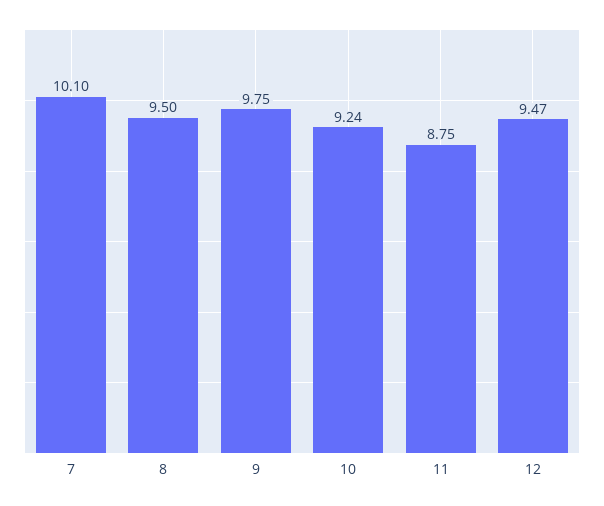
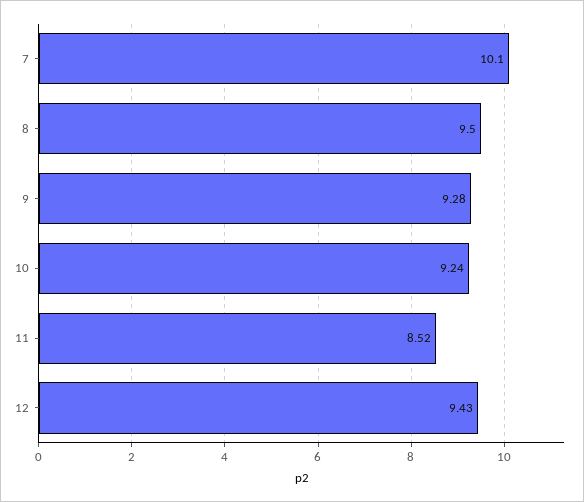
  {
    "7": 10.1,
    "8": 9.5,
-   "9": 9.75,
+   "9": 9.28,
    "10": 9.24,
-   "11": 8.75,
+   "11": 8.52,
-   "12": 9.47
+   "12": 9.43
  }

